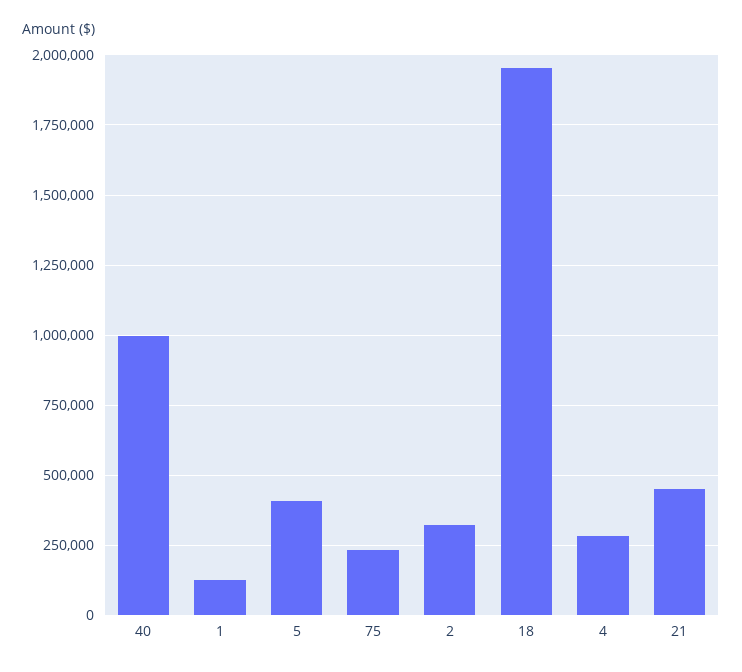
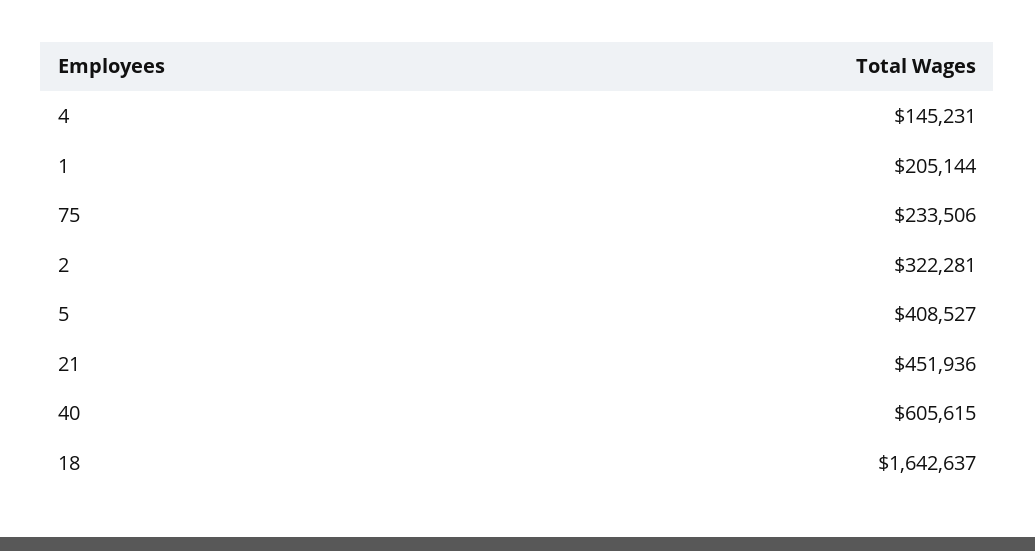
  {
-   "40": 1000000,
+   "40": 605615,
-   "1": 125000,
+   "1": 205144,
    "5": 408527,
    "75": 233506,
    "2": 322281,
-   "18": 1950000,
+   "18": 1642637,
-   "4": 275000,
+   "4": 145231,
    "21": 451936
  }

